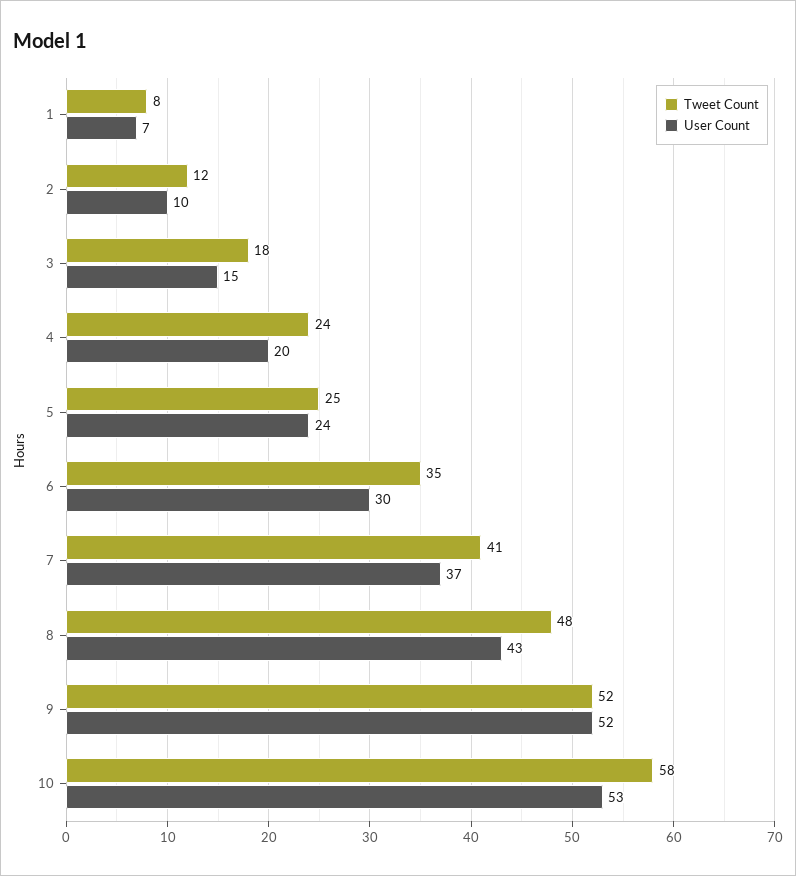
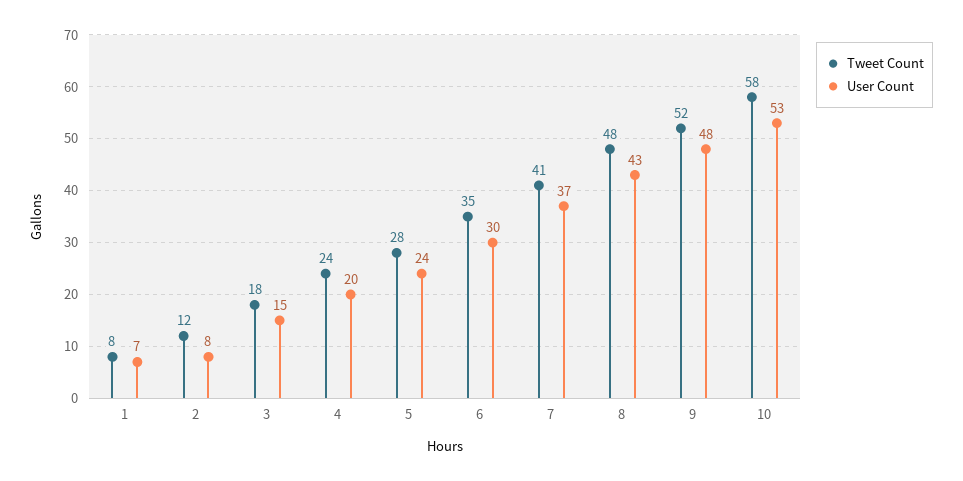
  {
    "Tweet Count": {
      "1": 8,
      "2": 12,
      "3": 18,
      "4": 24,
-     "5": 25,
+     "5": 28,
      "6": 35,
      "7": 41,
      "8": 48,
      "9": 52,
      "10": 58
    },
    "User Count": {
      "1": 7,
-     "2": 10,
+     "2": 8,
      "3": 15,
      "4": 20,
      "5": 24,
      "6": 30,
      "7": 37,
      "8": 43,
-     "9": 52,
+     "9": 48,
      "10": 53
    }
  }

